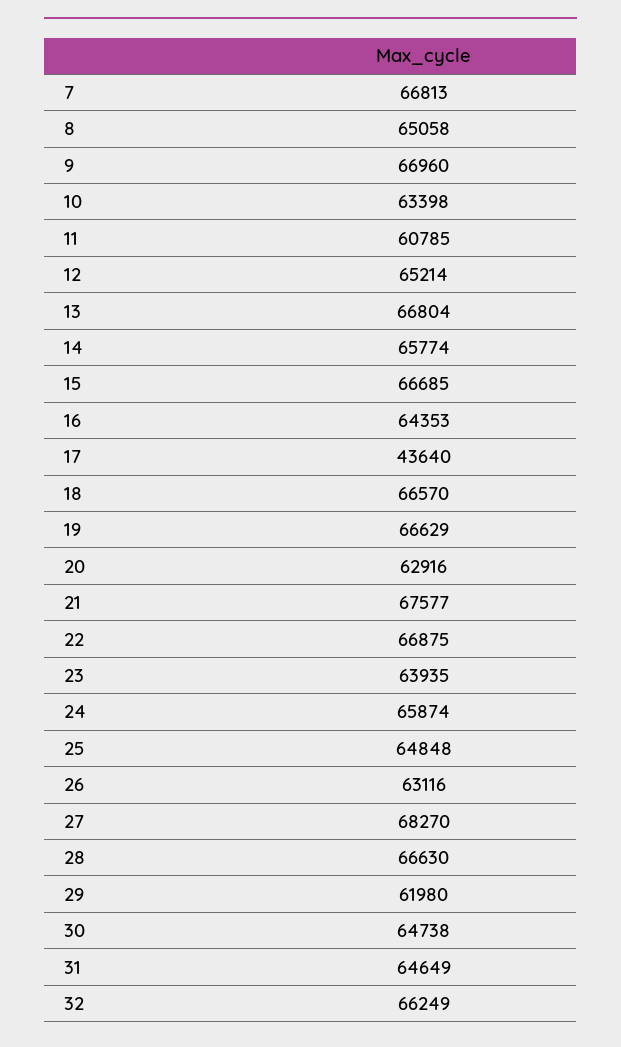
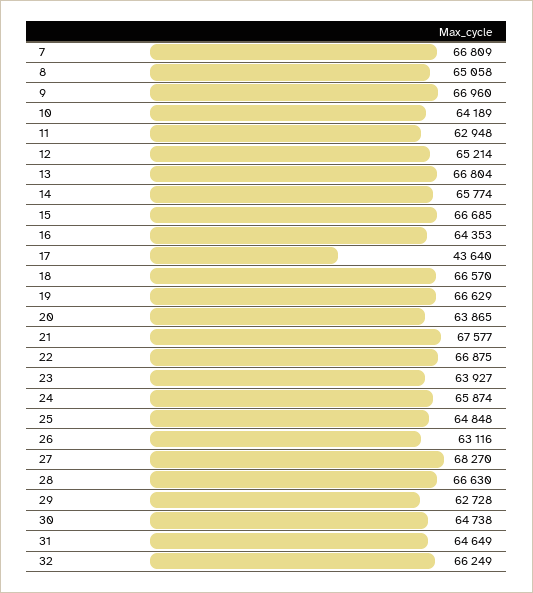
  {
-   "7": 66813,
+   "7": 66809,
    "8": 65058,
    "9": 66960,
-   "10": 63398,
+   "10": 64189,
-   "11": 60785,
+   "11": 62948,
    "12": 65214,
    "13": 66804,
    "14": 65774,
    "15": 66685,
    "16": 64353,
    "17": 43640,
    "18": 66570,
    "19": 66629,
-   "20": 62916,
+   "20": 63865,
    "21": 67577,
    "22": 66875,
-   "23": 63935,
+   "23": 63927,
    "24": 65874,
    "25": 64848,
    "26": 63116,
    "27": 68270,
    "28": 66630,
-   "29": 61980,
+   "29": 62728,
    "30": 64738,
    "31": 64649,
    "32": 66249
  }

